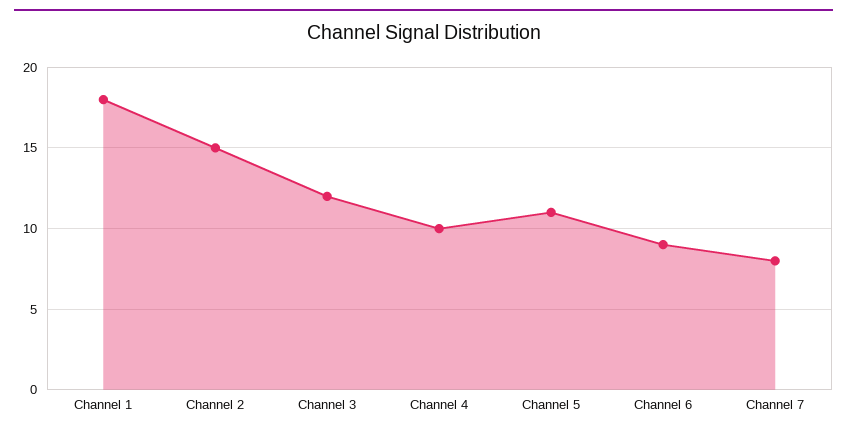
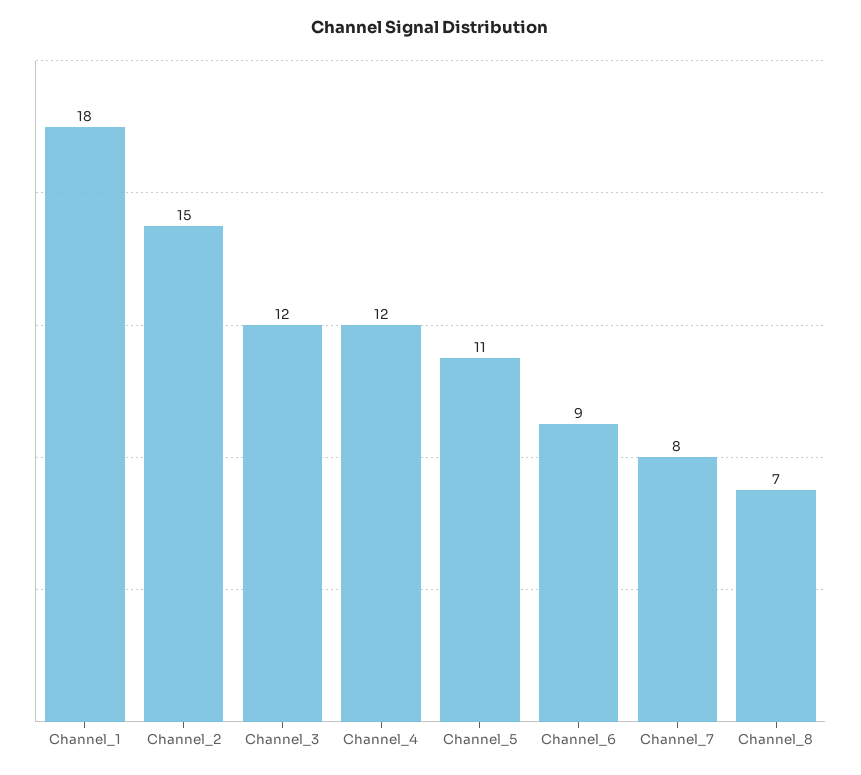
  {
    "Channel 1": 18,
    "Channel 2": 15,
    "Channel 3": 12,
-   "Channel 4": 10,
+   "Channel 4": 12,
    "Channel 5": 11,
    "Channel 6": 9,
-   "Channel 7": 8
+   "Channel 7": 8,
+   "Channel_8": 7
  }

